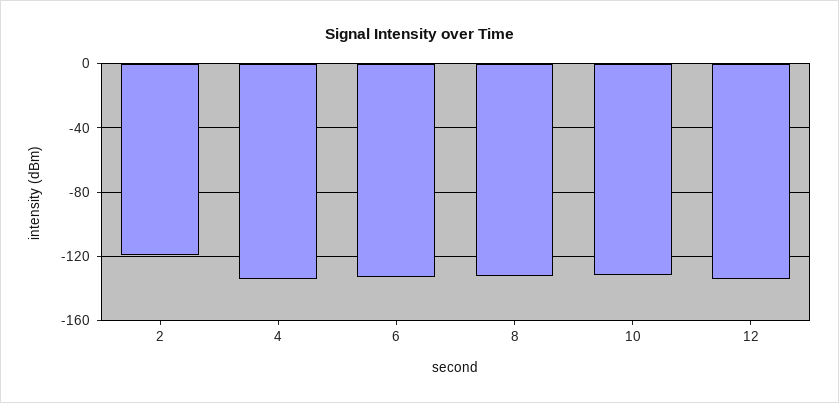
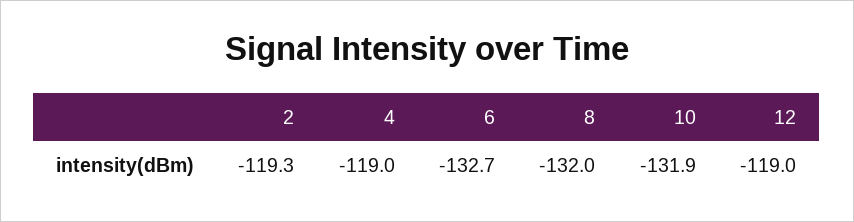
  {
    "2": -119.3,
-   "4": -135,
+   "4": -119,
    "6": -132.7,
    "8": -132,
    "10": -131.9,
-   "12": -135
+   "12": -119
  }

